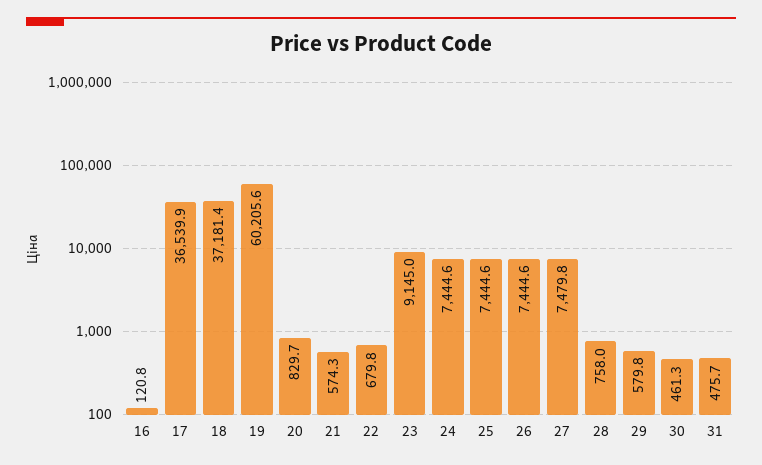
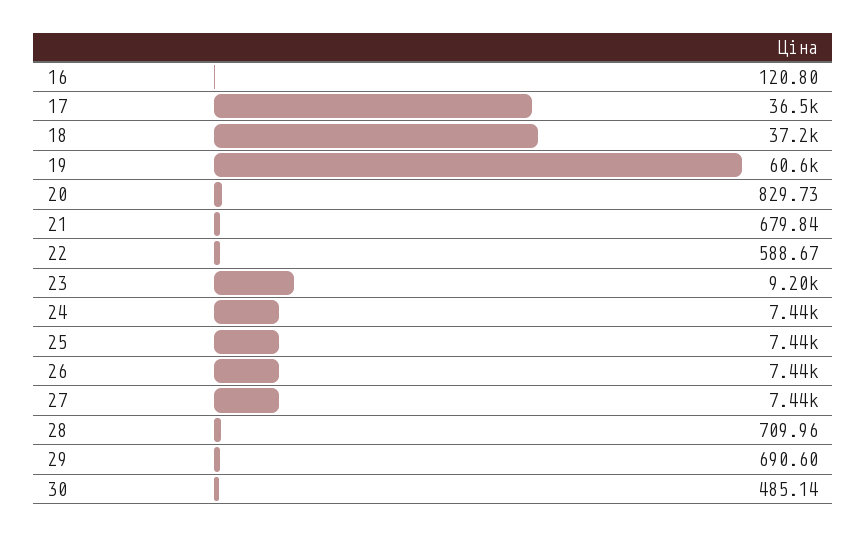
  {
    "16": 120.8,
    "17": 36539.9,
    "18": 37181.4,
-   "19": 60205.6,
+   "19": 60600,
    "20": 829.73,
-   "21": 574.3,
+   "21": 679.84,
-   "22": 679.8,
+   "22": 588.67,
-   "23": 9145,
+   "23": 9200,
    "24": 7444.6,
    "25": 7444.6,
    "26": 7444.6,
-   "27": 7479.8,
+   "27": 7440,
-   "28": 758,
+   "28": 709.96,
-   "29": 579.8,
+   "29": 690.6,
-   "30": 461.3,
+   "30": 485.14
-   "31": 475.7
  }

